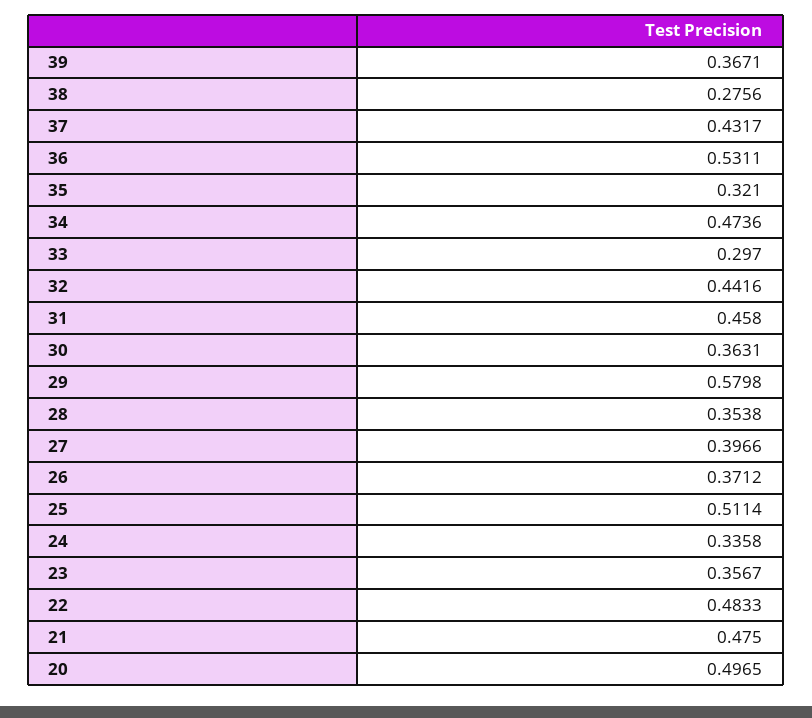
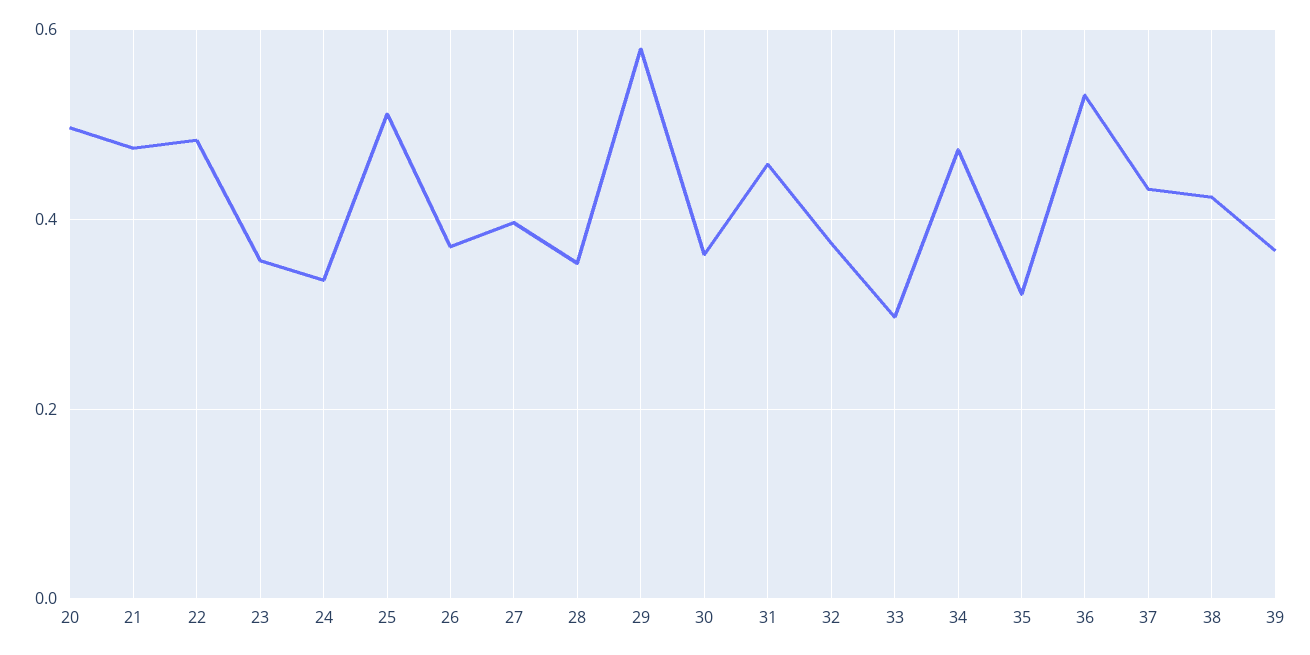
  {
    "39": 0.3671,
-   "38": 0.2756,
+   "38": 0.42,
    "37": 0.4317,
    "36": 0.5311,
    "35": 0.321,
    "34": 0.4736,
    "33": 0.297,
-   "32": 0.4416,
+   "32": 0.38,
    "31": 0.458,
    "30": 0.3631,
    "29": 0.5798,
    "28": 0.3538,
    "27": 0.3966,
    "26": 0.3712,
    "25": 0.5114,
    "24": 0.3358,
    "23": 0.3567,
    "22": 0.4833,
    "21": 0.475,
    "20": 0.4965
  }

